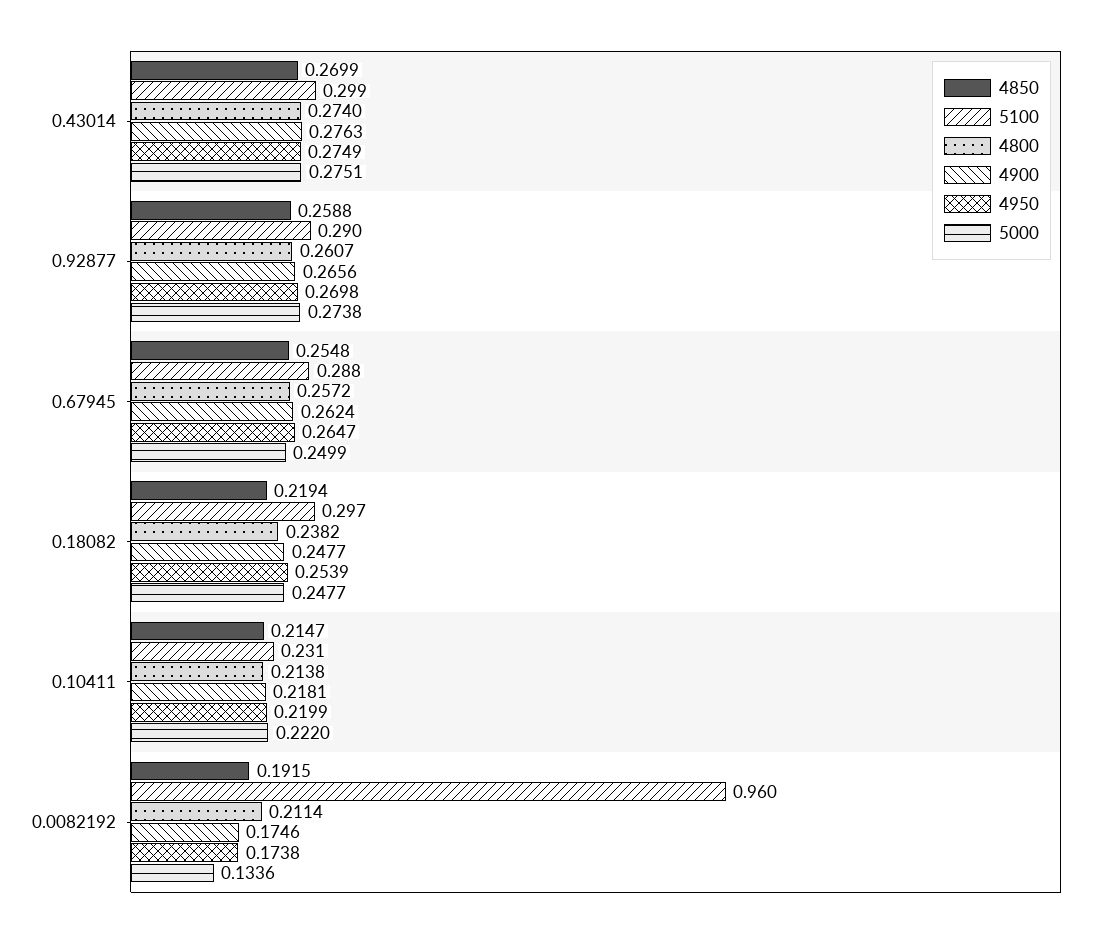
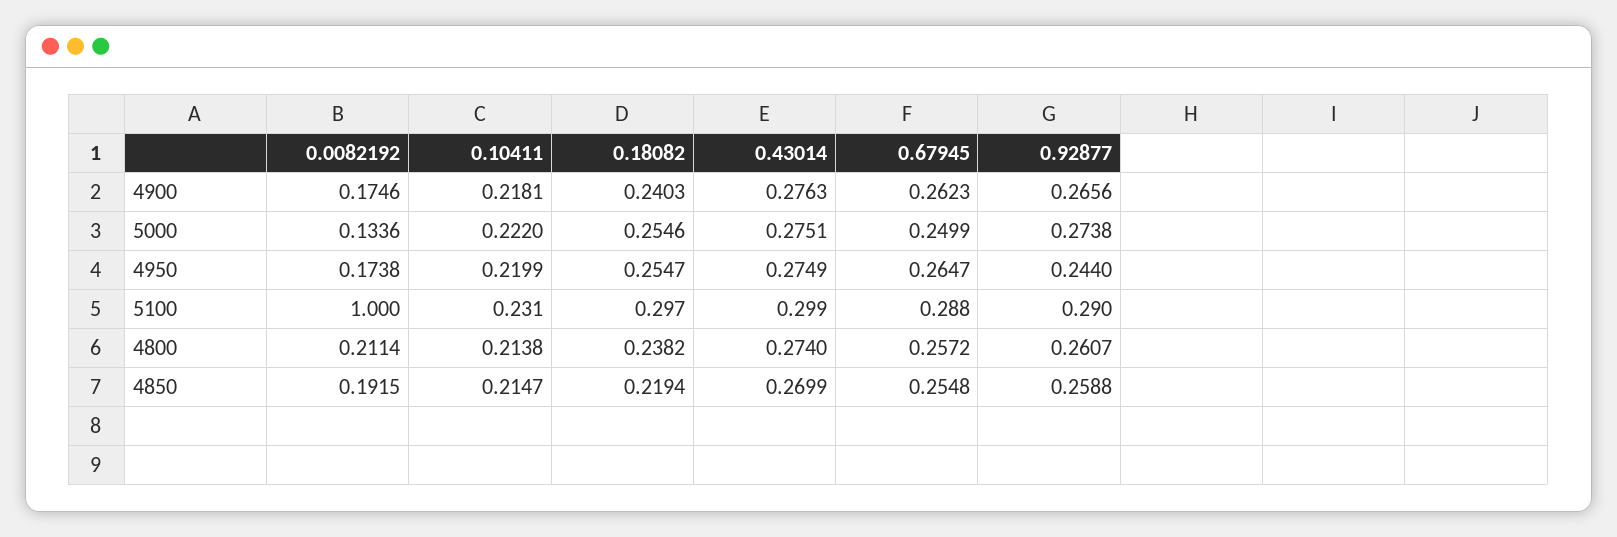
  {
    "4850": {
      "0.43014": 0.2699,
      "0.92877": 0.2588,
      "0.67945": 0.2548,
      "0.18082": 0.2194,
      "0.10411": 0.2147,
      "0.0082192": 0.1915
    },
    "5100": {
      "0.43014": 0.299,
      "0.92877": 0.29,
      "0.67945": 0.288,
      "0.18082": 0.297,
      "0.10411": 0.231,
-     "0.0082192": 0.96
+     "0.0082192": 1
    },
    "4800": {
      "0.43014": 0.274,
      "0.92877": 0.2607,
      "0.67945": 0.2572,
      "0.18082": 0.2382,
      "0.10411": 0.2138,
      "0.0082192": 0.2114
    },
    "4900": {
      "0.43014": 0.2763,
      "0.92877": 0.2656,
-     "0.67945": 0.2624,
+     "0.67945": 0.2623,
-     "0.18082": 0.2477,
+     "0.18082": 0.2403,
      "0.10411": 0.2181,
      "0.0082192": 0.1746
    },
    "4950": {
      "0.43014": 0.2749,
-     "0.92877": 0.2698,
+     "0.92877": 0.244,
      "0.67945": 0.2647,
-     "0.18082": 0.2539,
+     "0.18082": 0.2547,
      "0.10411": 0.2199,
      "0.0082192": 0.1738
    },
    "5000": {
      "0.43014": 0.2751,
      "0.92877": 0.2738,
      "0.67945": 0.2499,
-     "0.18082": 0.2477,
+     "0.18082": 0.2546,
      "0.10411": 0.222,
      "0.0082192": 0.1336
    }
  }

